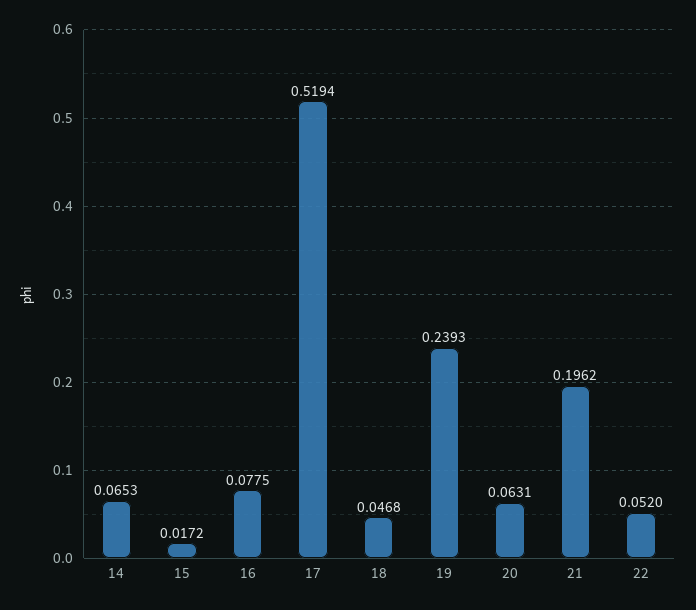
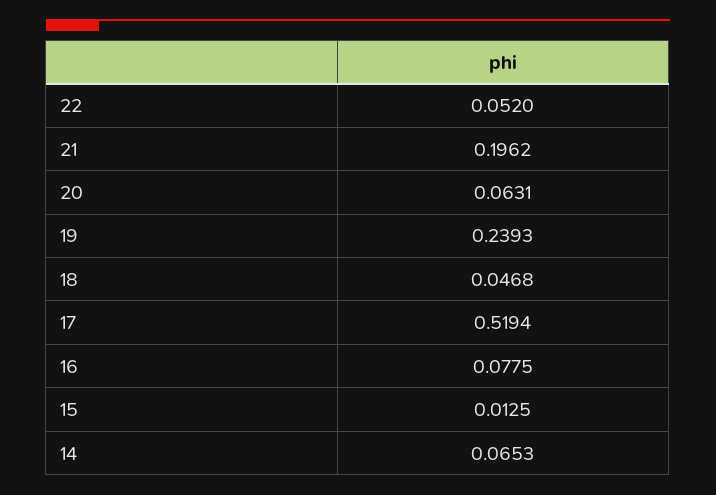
  {
    "14": 0.0653,
-   "15": 0.0172,
+   "15": 0.0125,
    "16": 0.0775,
    "17": 0.5194,
    "18": 0.0468,
    "19": 0.2393,
    "20": 0.0631,
    "21": 0.1962,
    "22": 0.052
  }

